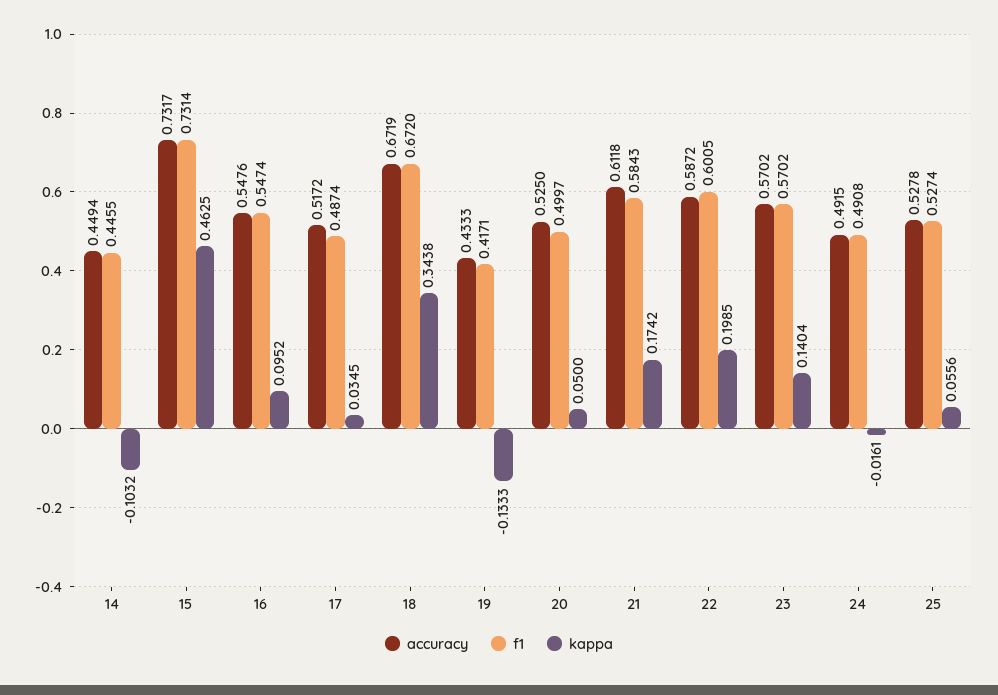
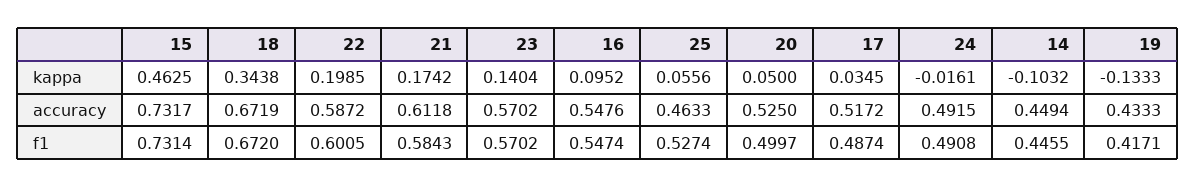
  {
    "accuracy": {
      "14": 0.4494,
      "15": 0.7317,
      "16": 0.5476,
      "17": 0.5172,
      "18": 0.6719,
      "19": 0.4333,
      "20": 0.525,
      "21": 0.6118,
      "22": 0.5872,
      "23": 0.5702,
      "24": 0.4915,
-     "25": 0.5278
+     "25": 0.4633
    },
    "f1": {
      "14": 0.4455,
      "15": 0.7314,
      "16": 0.5474,
      "17": 0.4874,
      "18": 0.672,
      "19": 0.4171,
      "20": 0.4997,
      "21": 0.5843,
      "22": 0.6005,
      "23": 0.5702,
      "24": 0.4908,
      "25": 0.5274
    },
    "kappa": {
      "14": -0.1032,
      "15": 0.4625,
      "16": 0.0952,
      "17": 0.0345,
      "18": 0.3438,
      "19": -0.1333,
      "20": 0.05,
      "21": 0.1742,
      "22": 0.1985,
      "23": 0.1404,
      "24": -0.0161,
      "25": 0.0556
    }
  }

